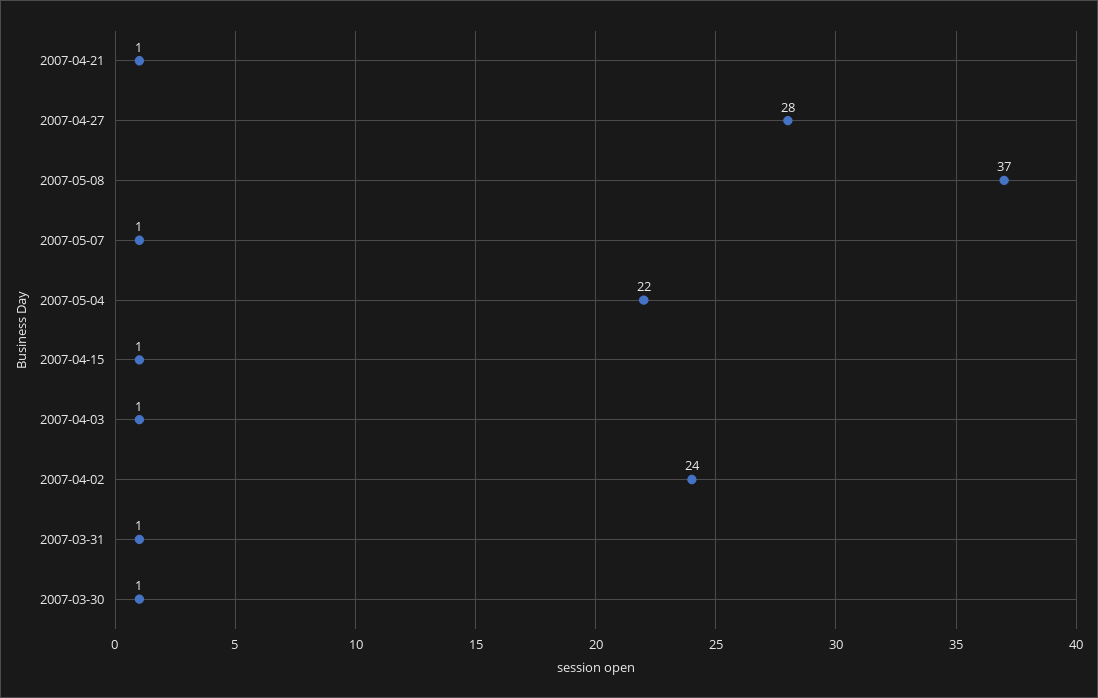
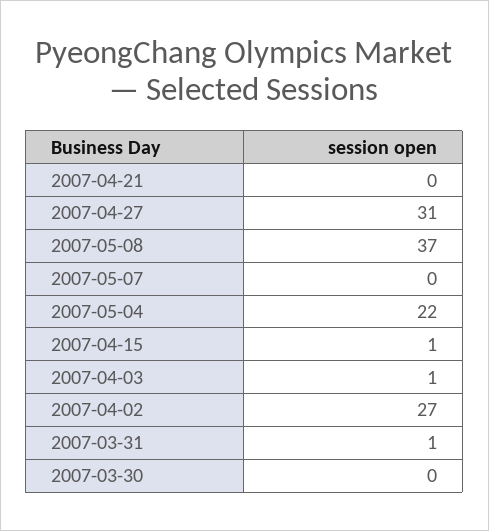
  {
-   "2007-04-21": 1,
+   "2007-04-21": 0,
-   "2007-04-27": 28,
+   "2007-04-27": 31,
    "2007-05-08": 37,
-   "2007-05-07": 1,
+   "2007-05-07": 0,
    "2007-05-04": 22,
    "2007-04-15": 1,
    "2007-04-03": 1,
-   "2007-04-02": 24,
+   "2007-04-02": 27,
    "2007-03-31": 1,
-   "2007-03-30": 1
+   "2007-03-30": 0
  }

